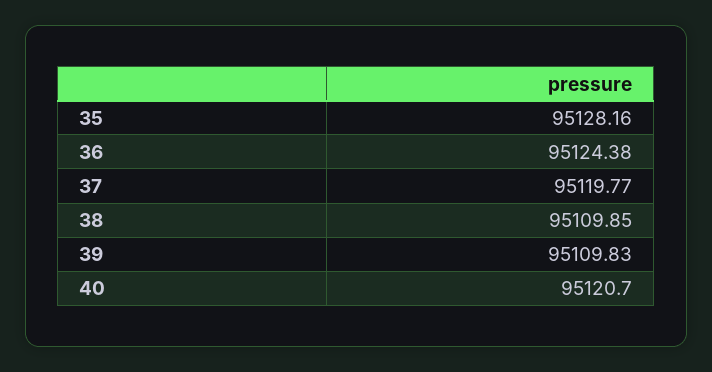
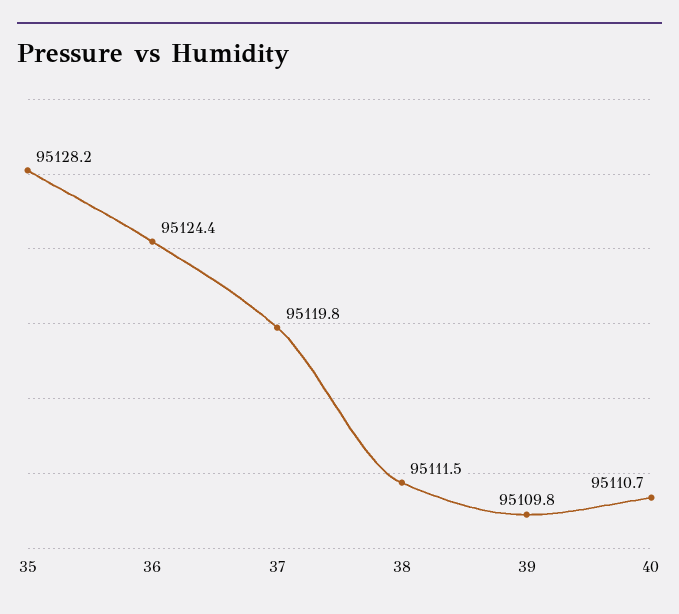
  {
    "35": 95128.16,
    "36": 95124.38,
    "37": 95119.77,
-   "38": 95109.85,
+   "38": 95111.5,
    "39": 95109.83,
-   "40": 95120.7
+   "40": 95110.7
  }

